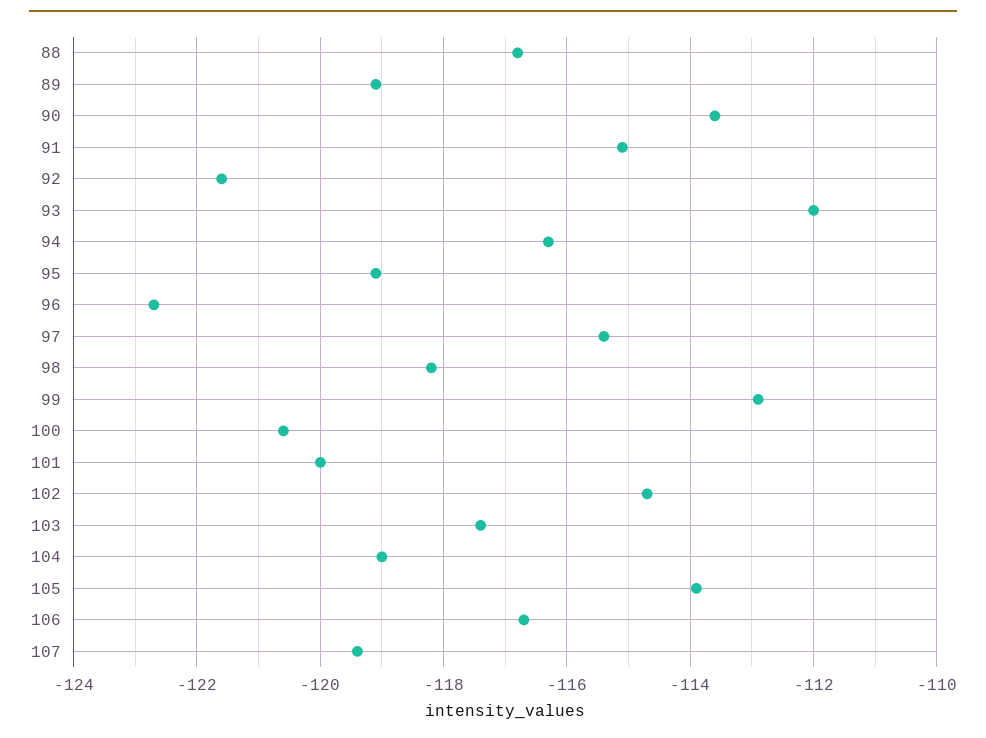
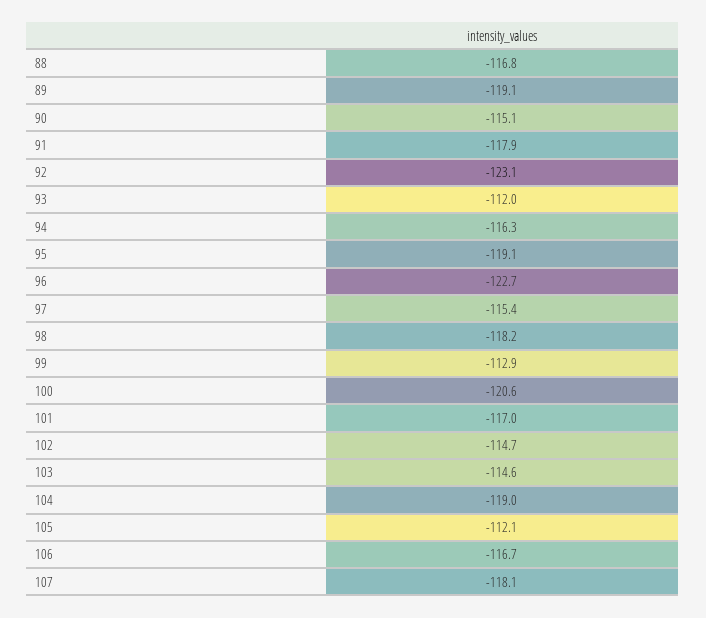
  {
    "88": -116.8,
    "89": -119.1,
-   "90": -113.5,
+   "90": -115.1,
-   "91": -115,
+   "91": -117.9,
-   "92": -121.5,
+   "92": -123.1,
    "93": -112,
    "94": -116.3,
    "95": -119.1,
    "96": -122.7,
    "97": -115.4,
    "98": -118.2,
    "99": -112.9,
    "100": -120.6,
-   "101": -120,
+   "101": -117,
    "102": -114.7,
-   "103": -117.5,
+   "103": -114.6,
    "104": -119,
-   "105": -114,
+   "105": -112.1,
    "106": -116.7,
-   "107": -119.5
+   "107": -118.1
  }

